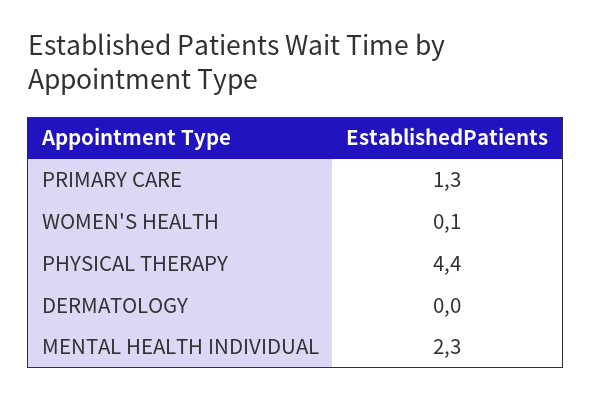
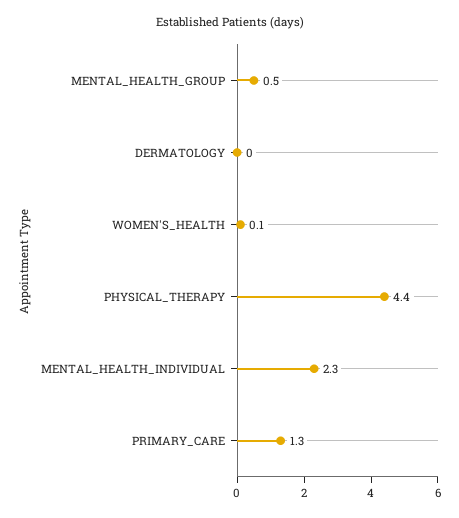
  {
    "PRIMARY CARE": 1.3,
    "WOMEN'S HEALTH": 0.1,
    "PHYSICAL THERAPY": 4.4,
    "DERMATOLOGY": 0,
-   "MENTAL HEALTH INDIVIDUAL": 2.3
+   "MENTAL HEALTH INDIVIDUAL": 2.3,
+   "MENTAL_HEALTH_GROUP": 0.5
  }

